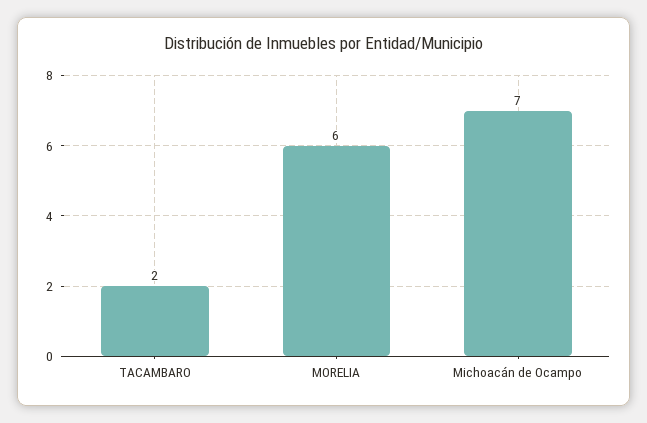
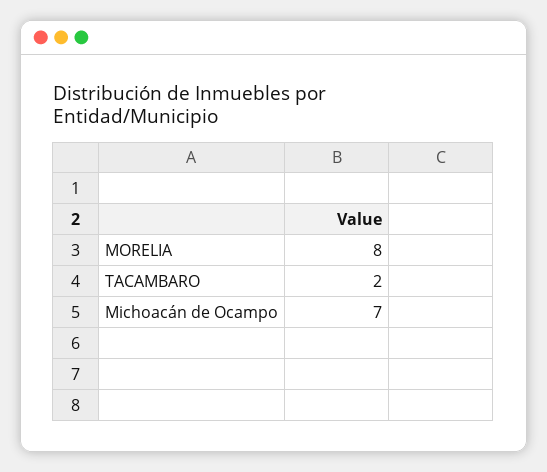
  {
    "TACAMBARO": 2,
-   "MORELIA": 6,
+   "MORELIA": 8,
    "Michoacán de Ocampo": 7
  }

